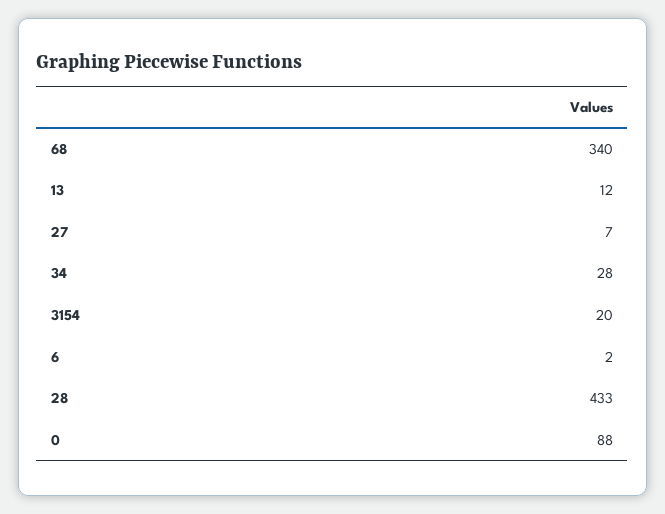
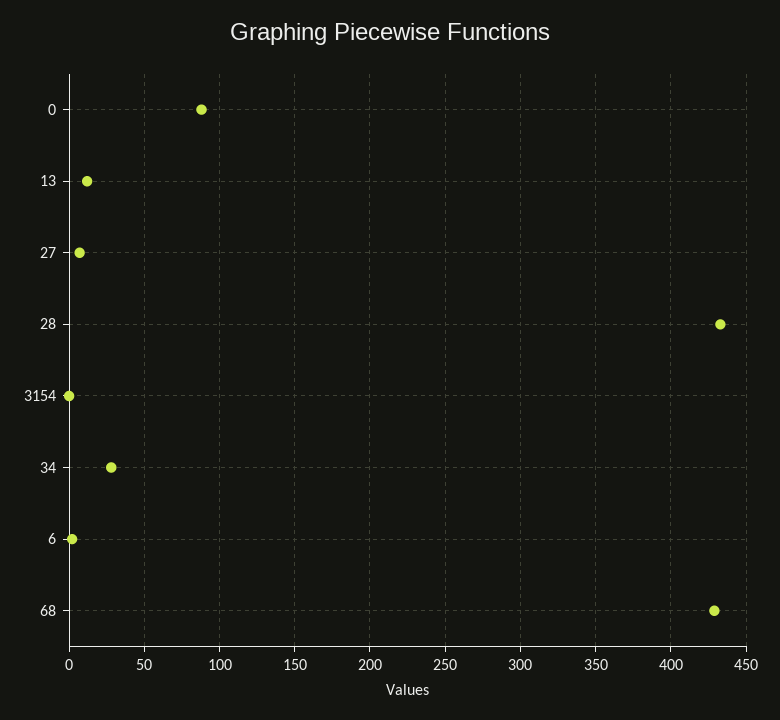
  {
-   "68": 340,
+   "68": 430,
    "13": 12,
    "27": 7,
    "34": 28,
-   "3154": 20,
+   "3154": 0,
    "6": 2,
    "28": 433,
    "0": 88
  }

